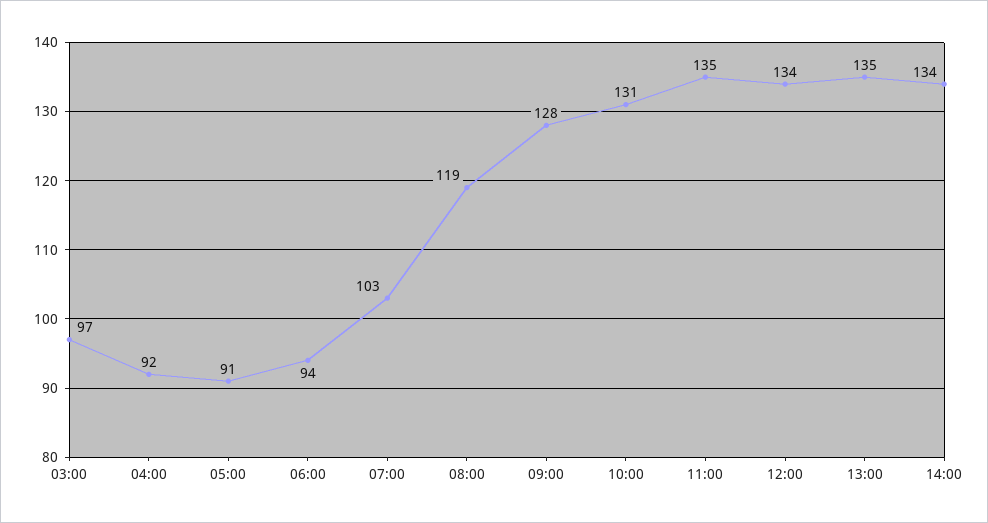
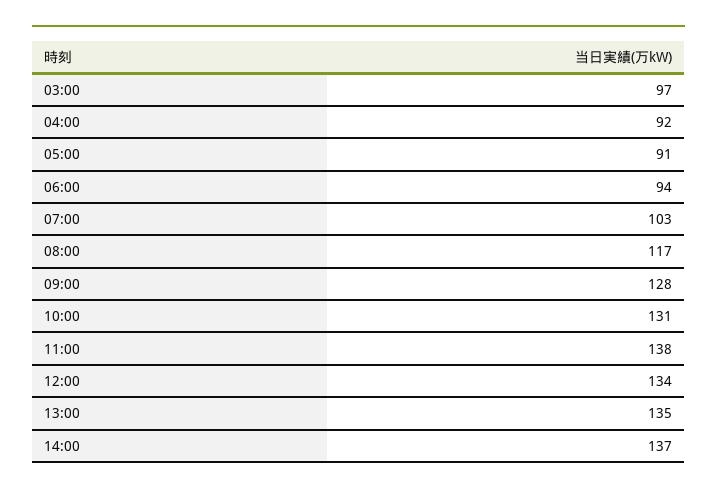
  {
    "03:00": 97,
    "04:00": 92,
    "05:00": 91,
    "06:00": 94,
    "07:00": 103,
-   "08:00": 119,
+   "08:00": 117,
    "09:00": 128,
    "10:00": 131,
-   "11:00": 135,
+   "11:00": 138,
    "12:00": 134,
    "13:00": 135,
-   "14:00": 134
+   "14:00": 137
  }

